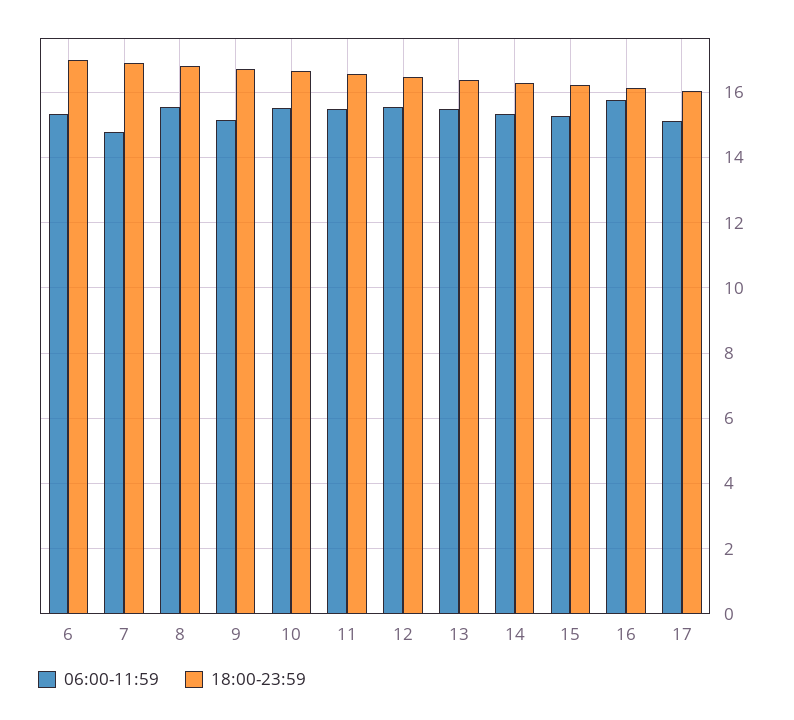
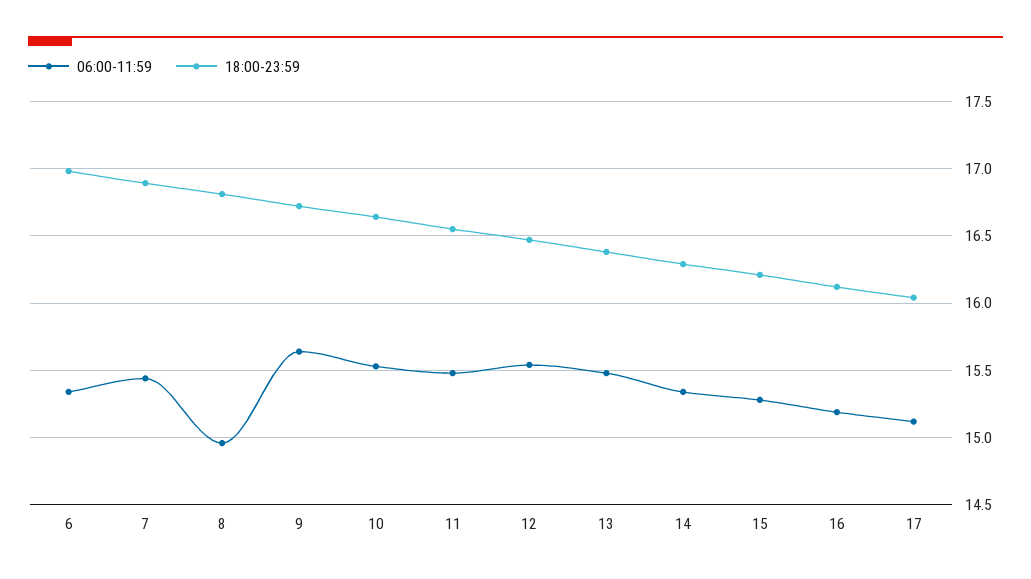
  {
    "06:00-11:59": {
      "6": 15.35,
-     "7": 14.8,
+     "7": 15.45,
-     "8": 15.6,
+     "8": 14.95,
-     "9": 15.2,
+     "9": 15.65,
      "10": 15.55,
      "11": 15.5,
      "12": 15.55,
      "13": 15.5,
      "14": 15.35,
      "15": 15.3,
-     "16": 15.8,
+     "16": 15.2,
      "17": 15.1
    },
    "18:00-23:59": {
      "6": 17,
      "7": 16.9,
      "8": 16.8,
      "9": 16.7,
      "10": 16.65,
      "11": 16.55,
      "12": 16.45,
      "13": 16.4,
      "14": 16.3,
      "15": 16.2,
      "16": 16.1,
      "17": 16.05
    }
  }

